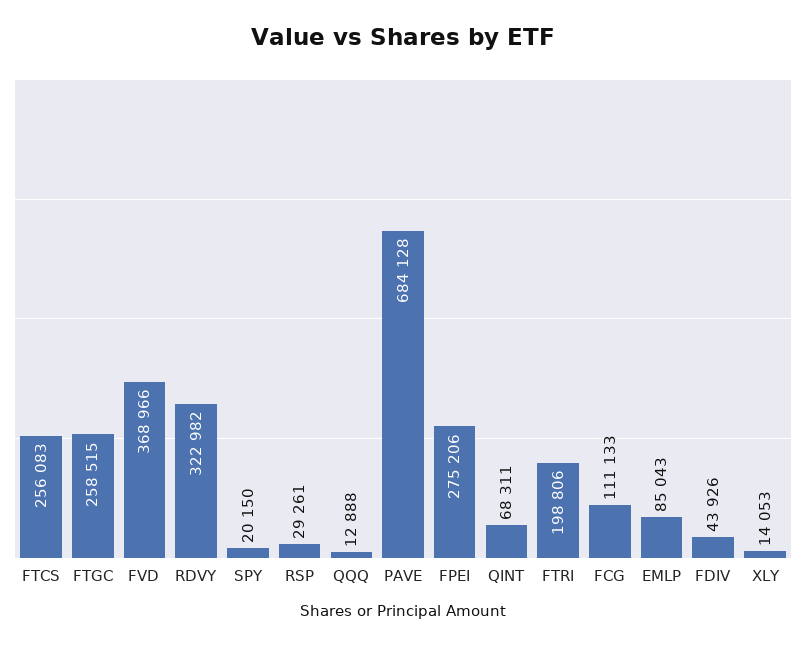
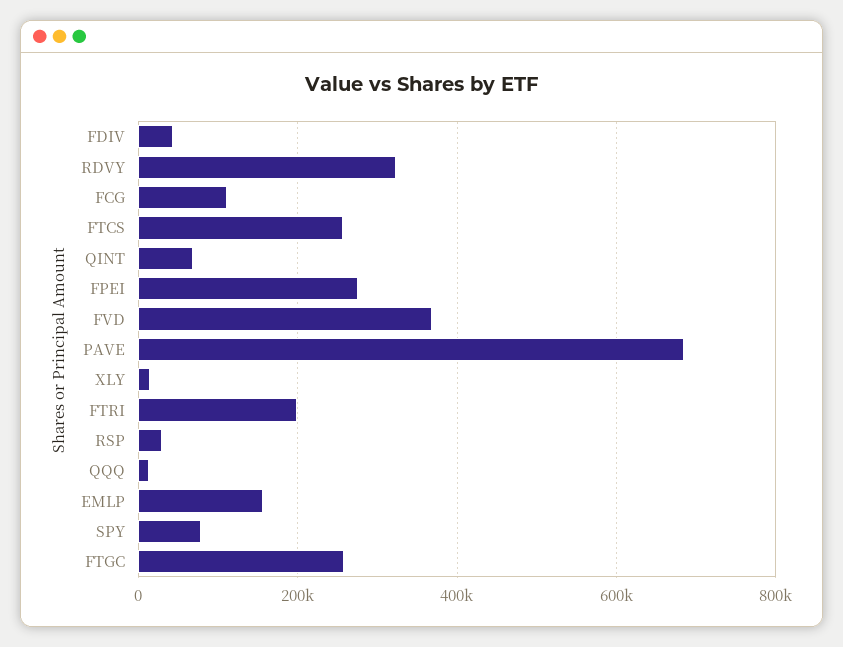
  {
    "FTCS": 256083,
    "FTGC": 258515,
    "FVD": 368966,
    "RDVY": 322982,
-   "SPY": 20150,
+   "SPY": 80000,
    "RSP": 29261,
    "QQQ": 12888,
    "PAVE": 684128,
    "FPEI": 275206,
    "QINT": 68311,
    "FTRI": 198806,
    "FCG": 111133,
-   "EMLP": 85043,
+   "EMLP": 160000,
    "FDIV": 43926,
    "XLY": 14053
  }

